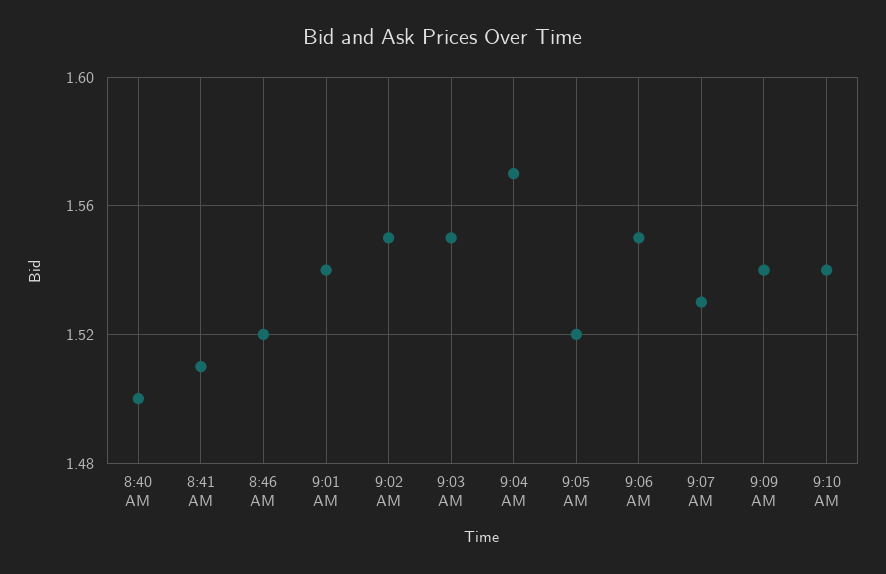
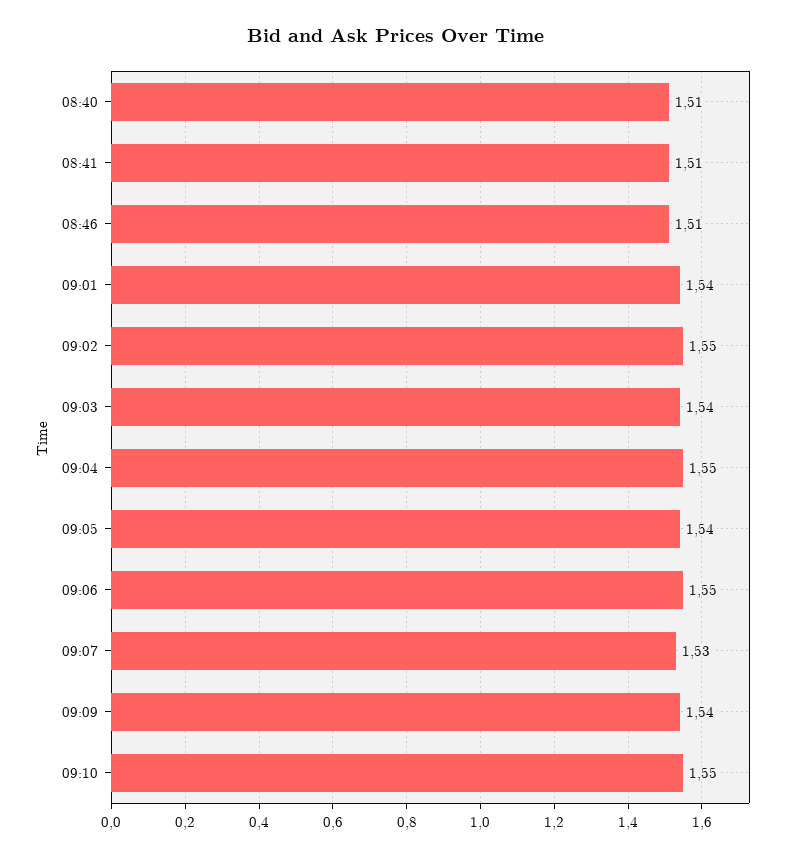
  {
-   "8:40 AM": 1.5,
+   "8:40 AM": 1.51,
    "8:41 AM": 1.51,
-   "8:46 AM": 1.52,
+   "8:46 AM": 1.51,
    "9:01 AM": 1.54,
    "9:02 AM": 1.55,
-   "9:03 AM": 1.55,
+   "9:03 AM": 1.54,
-   "9:04 AM": 1.57,
+   "9:04 AM": 1.55,
-   "9:05 AM": 1.52,
+   "9:05 AM": 1.54,
    "9:06 AM": 1.55,
    "9:07 AM": 1.53,
    "9:09 AM": 1.54,
-   "9:10 AM": 1.54
+   "9:10 AM": 1.55
  }

